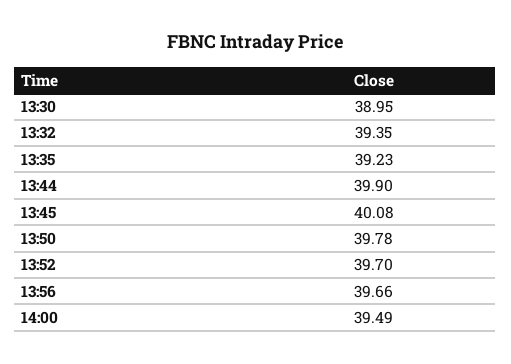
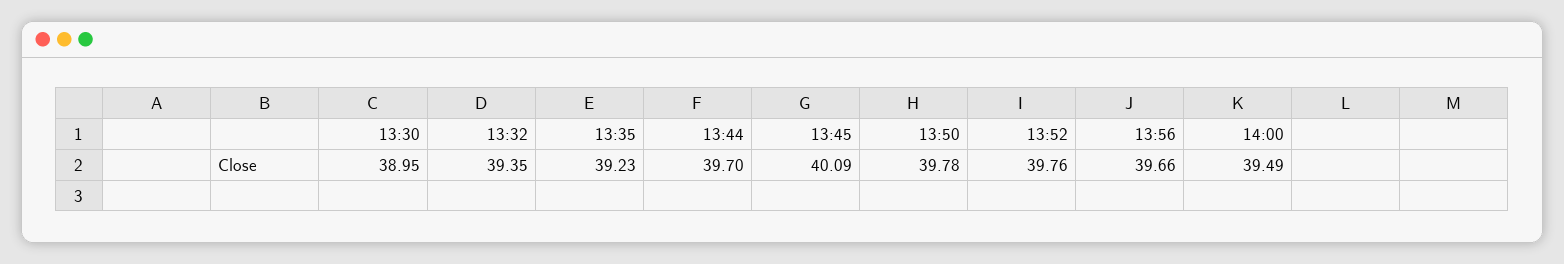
  {
    "13:30": 38.95,
    "13:32": 39.35,
    "13:35": 39.23,
-   "13:44": 39.9,
+   "13:44": 39.7,
-   "13:45": 40.08,
+   "13:45": 40.09,
    "13:50": 39.78,
-   "13:52": 39.7,
+   "13:52": 39.76,
    "13:56": 39.66,
    "14:00": 39.49
  }

